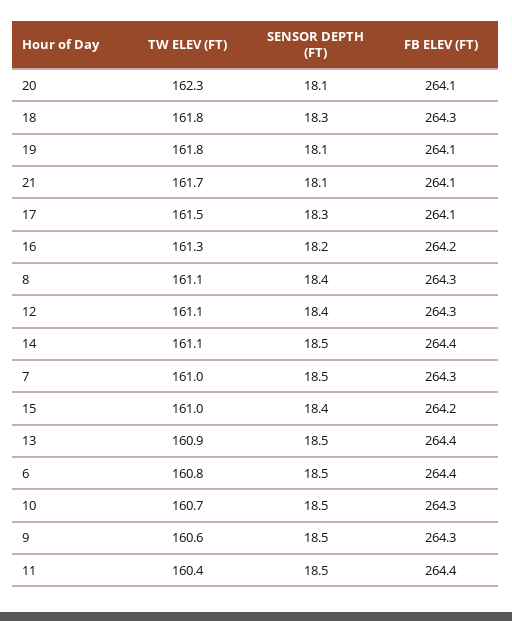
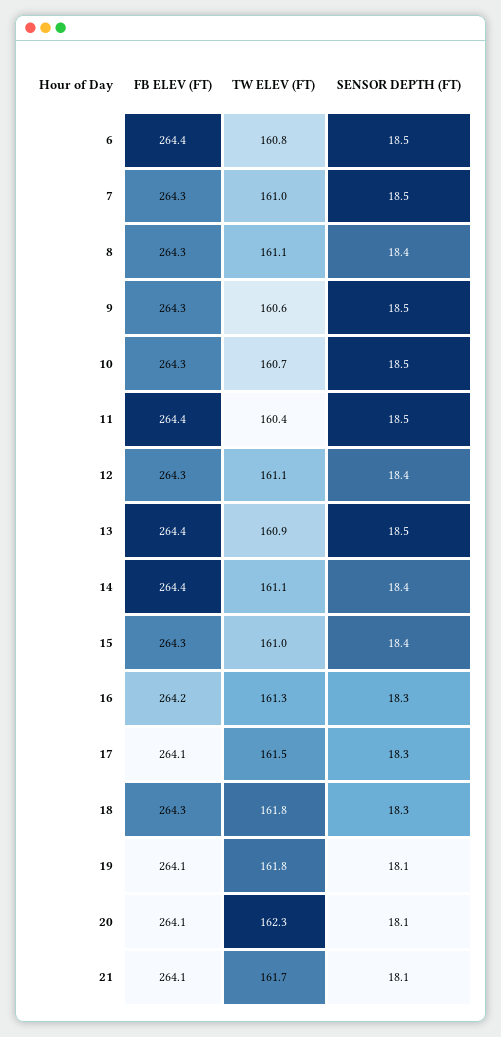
  {
    "TW ELEV (FT)": {
      "20": 162.3,
      "18": 161.8,
      "19": 161.8,
      "21": 161.7,
      "17": 161.5,
      "16": 161.3,
      "8": 161.1,
      "12": 161.1,
      "14": 161.1,
      "7": 161,
      "15": 161,
      "13": 160.9,
      "6": 160.8,
      "10": 160.7,
      "9": 160.6,
      "11": 160.4
    },
    "SENSOR DEPTH (FT)": {
      "20": 18.1,
      "18": 18.3,
      "19": 18.1,
      "21": 18.1,
      "17": 18.3,
-     "16": 18.2,
+     "16": 18.3,
      "8": 18.4,
      "12": 18.4,
-     "14": 18.5,
+     "14": 18.4,
      "7": 18.5,
      "15": 18.4,
      "13": 18.5,
      "6": 18.5,
      "10": 18.5,
      "9": 18.5,
      "11": 18.5
    },
    "FB ELEV (FT)": {
      "20": 264.1,
      "18": 264.3,
      "19": 264.1,
      "21": 264.1,
      "17": 264.1,
      "16": 264.2,
      "8": 264.3,
      "12": 264.3,
      "14": 264.4,
      "7": 264.3,
-     "15": 264.2,
+     "15": 264.3,
      "13": 264.4,
      "6": 264.4,
      "10": 264.3,
      "9": 264.3,
      "11": 264.4
    }
  }

